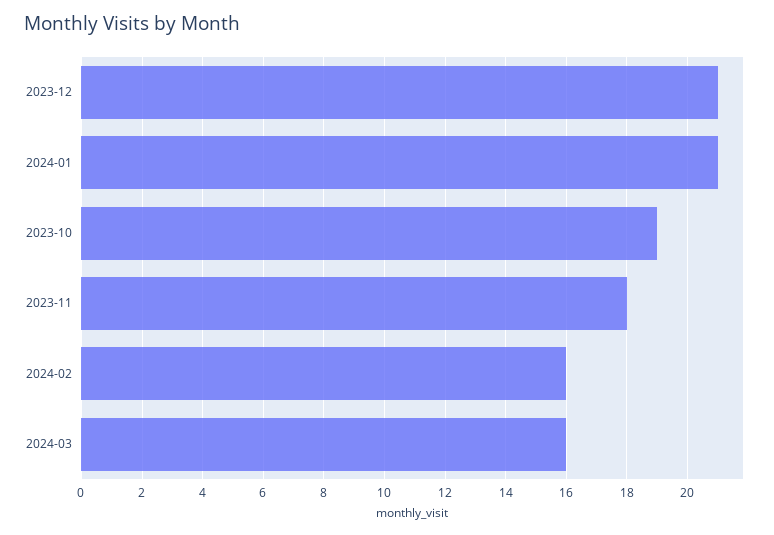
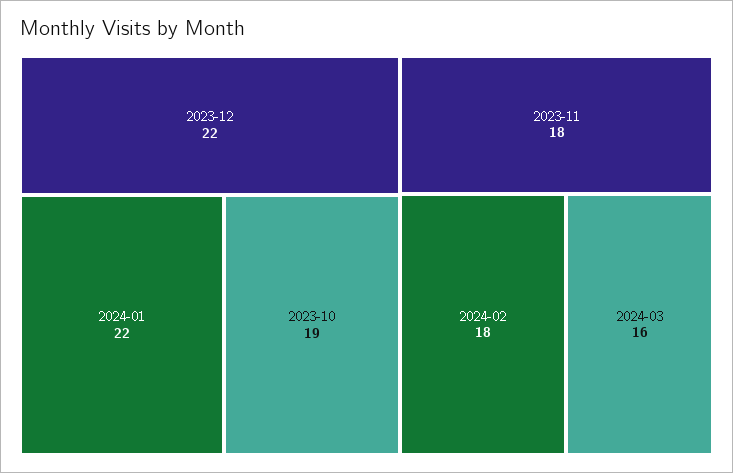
  {
-   "2023-12": 21,
+   "2023-12": 22,
-   "2024-01": 21,
+   "2024-01": 22,
    "2023-10": 19,
    "2023-11": 18,
-   "2024-02": 16,
+   "2024-02": 18,
    "2024-03": 16
  }

